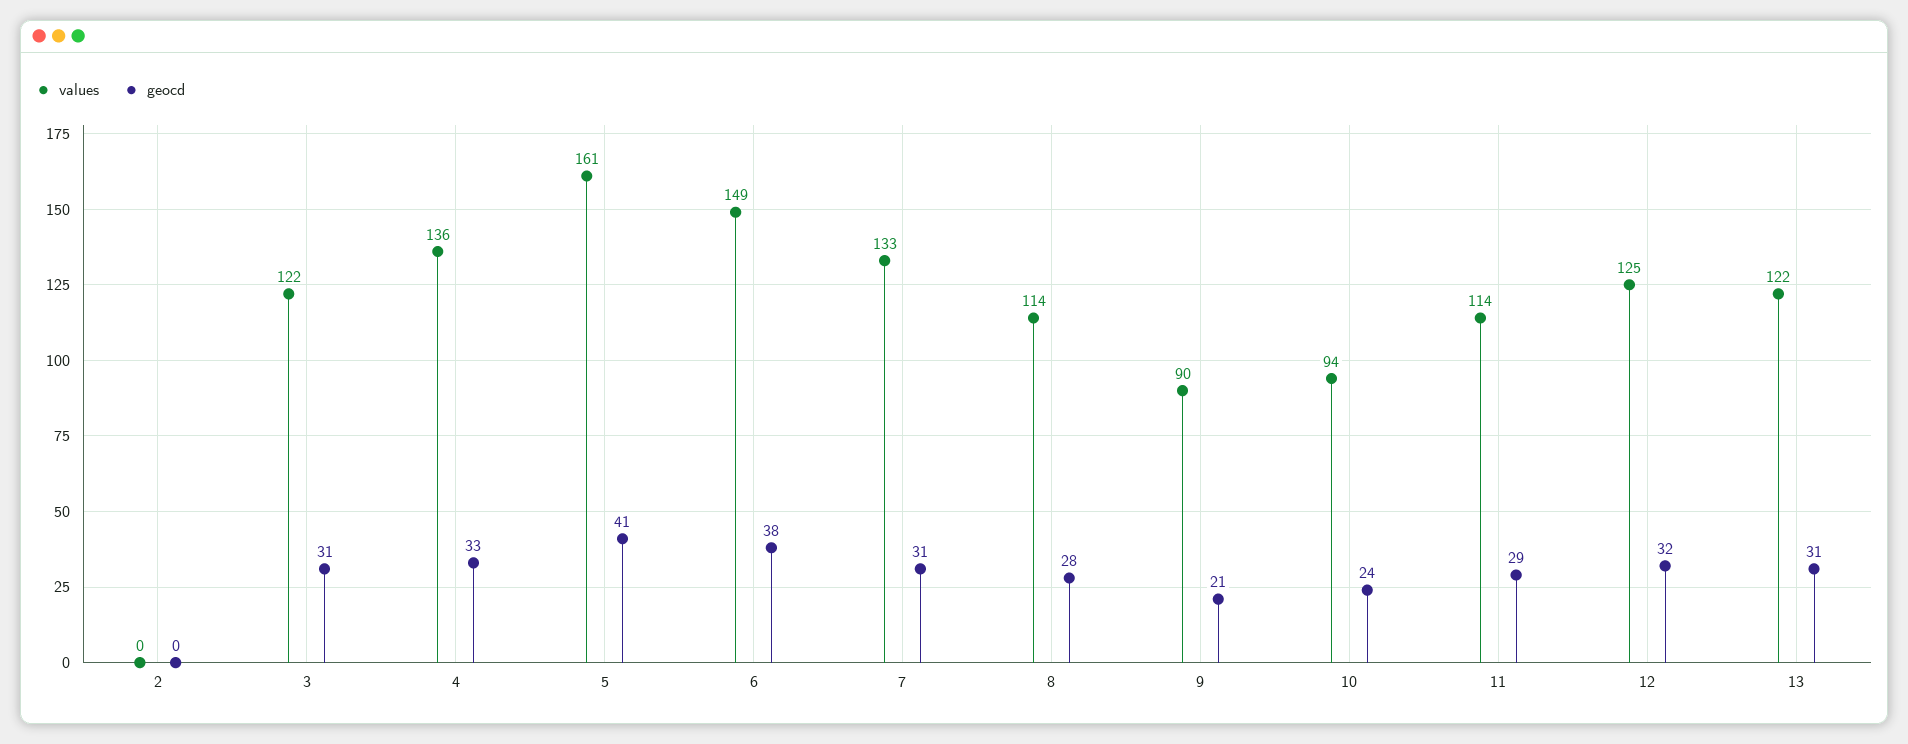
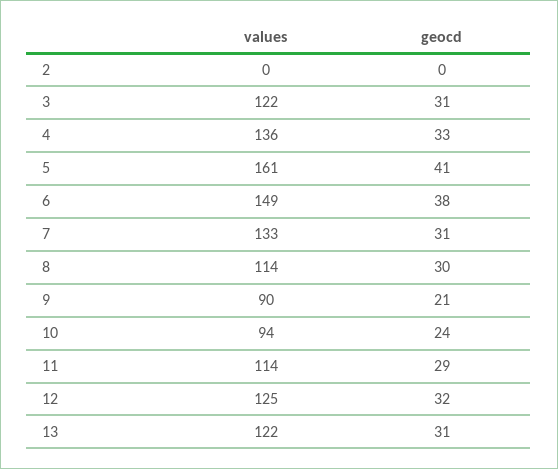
  {
    "values": {
      "2": 0,
      "3": 122,
      "4": 136,
      "5": 161,
      "6": 149,
      "7": 133,
      "8": 114,
      "9": 90,
      "10": 94,
      "11": 114,
      "12": 125,
      "13": 122
    },
    "geocd": {
      "2": 0,
      "3": 31,
      "4": 33,
      "5": 41,
      "6": 38,
      "7": 31,
-     "8": 28,
+     "8": 30,
      "9": 21,
      "10": 24,
      "11": 29,
      "12": 32,
      "13": 31
    }
  }

